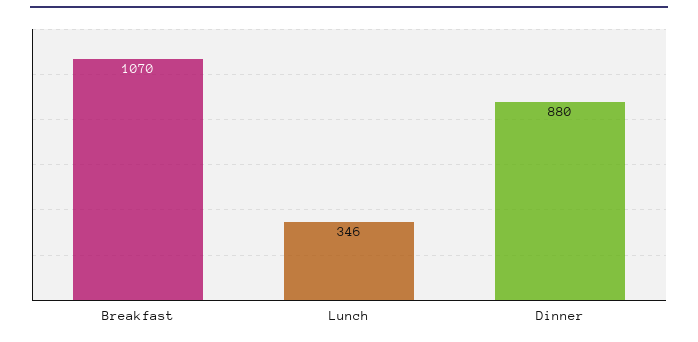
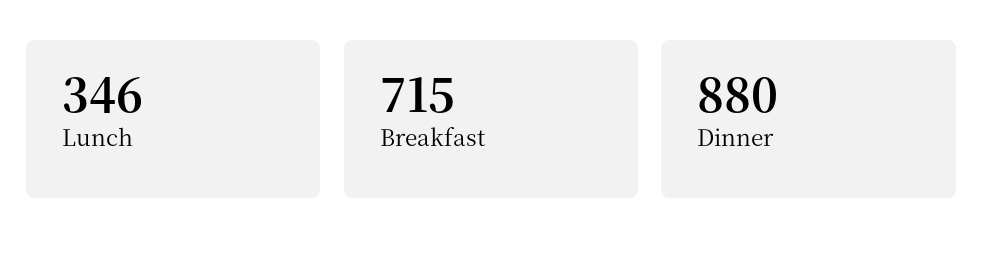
  {
-   "Breakfast": 1070,
+   "Breakfast": 715,
    "Lunch": 346,
    "Dinner": 880
  }

